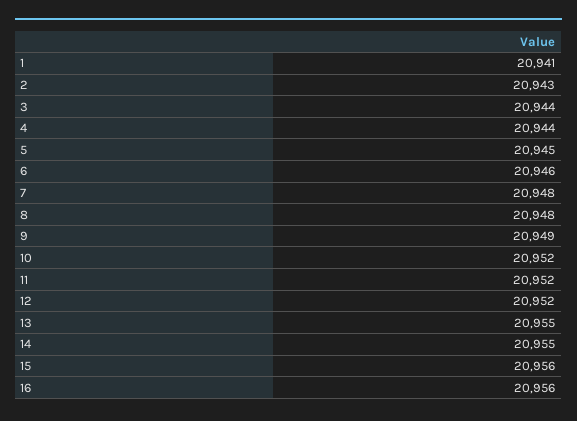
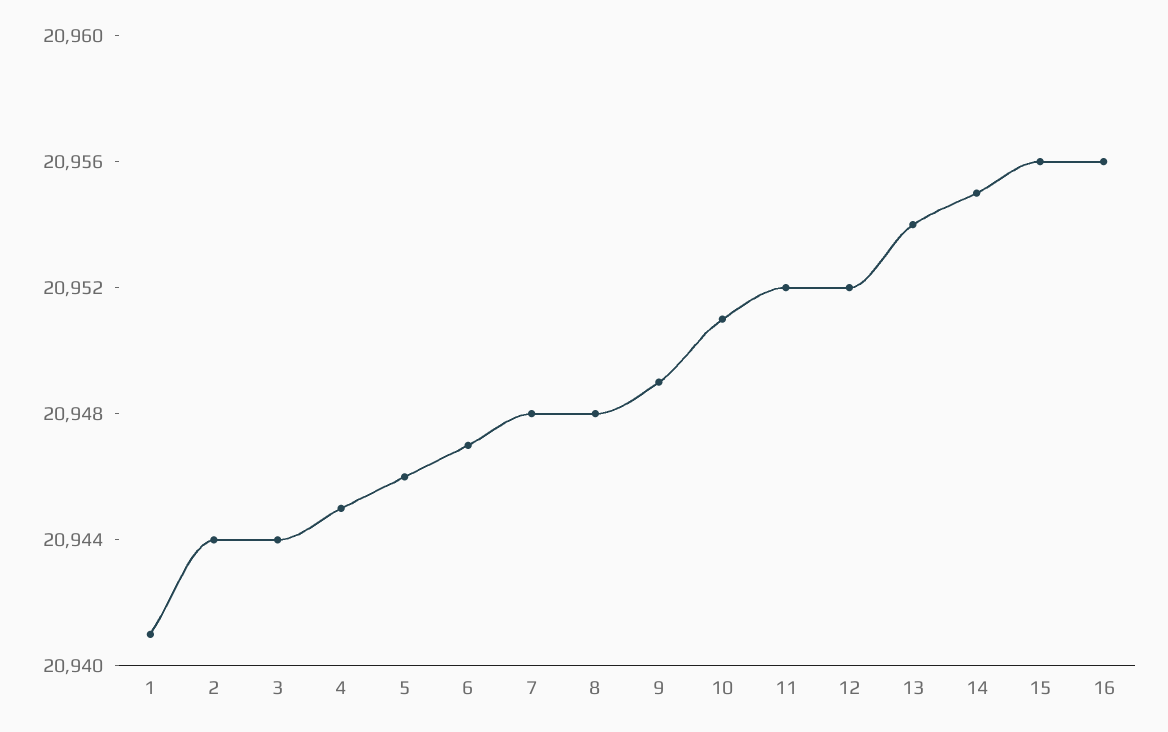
  {
    "1": 20941,
-   "2": 20943,
+   "2": 20944,
    "3": 20944,
-   "4": 20944,
+   "4": 20945,
-   "5": 20945,
+   "5": 20946,
-   "6": 20946,
+   "6": 20947,
    "7": 20948,
    "8": 20948,
    "9": 20949,
-   "10": 20952,
+   "10": 20951,
    "11": 20952,
    "12": 20952,
-   "13": 20955,
+   "13": 20954,
    "14": 20955,
    "15": 20956,
    "16": 20956
  }

